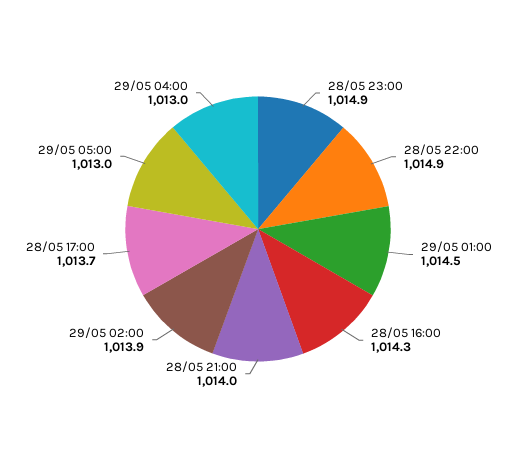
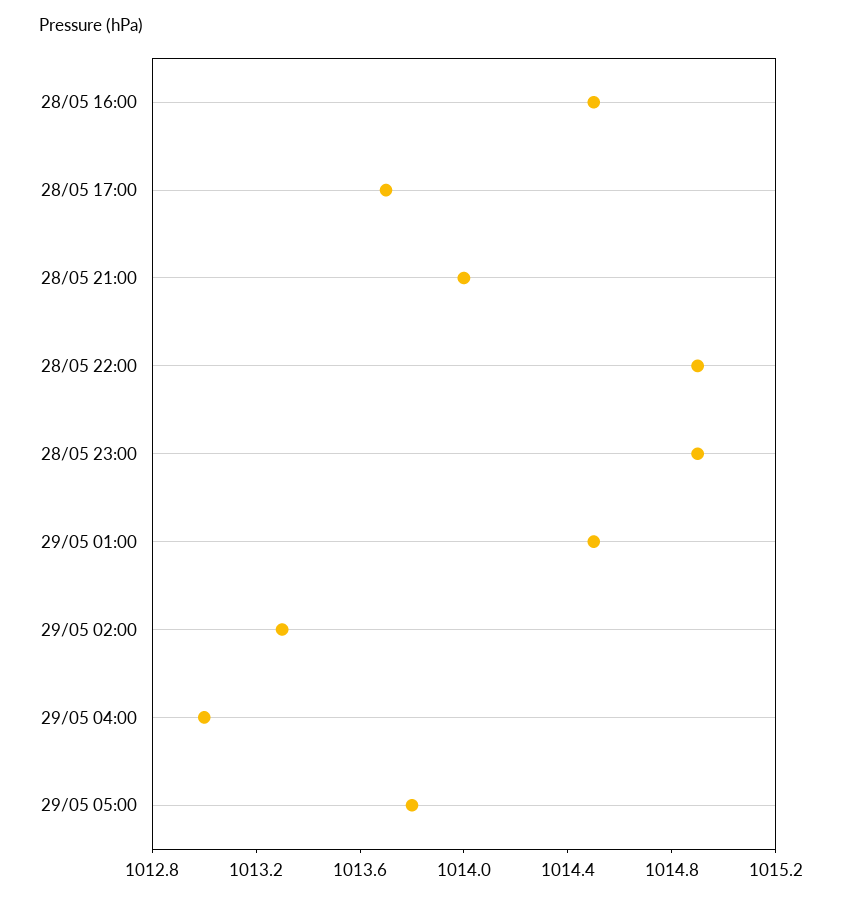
  {
    "28/05 23:00": 1014.9,
    "28/05 22:00": 1014.9,
    "29/05 01:00": 1014.5,
-   "28/05 16:00": 1014.3,
+   "28/05 16:00": 1014.5,
    "28/05 21:00": 1014,
-   "29/05 02:00": 1013.9,
+   "29/05 02:00": 1013.3,
    "28/05 17:00": 1013.7,
-   "29/05 05:00": 1013,
+   "29/05 05:00": 1013.8,
    "29/05 04:00": 1013
  }

